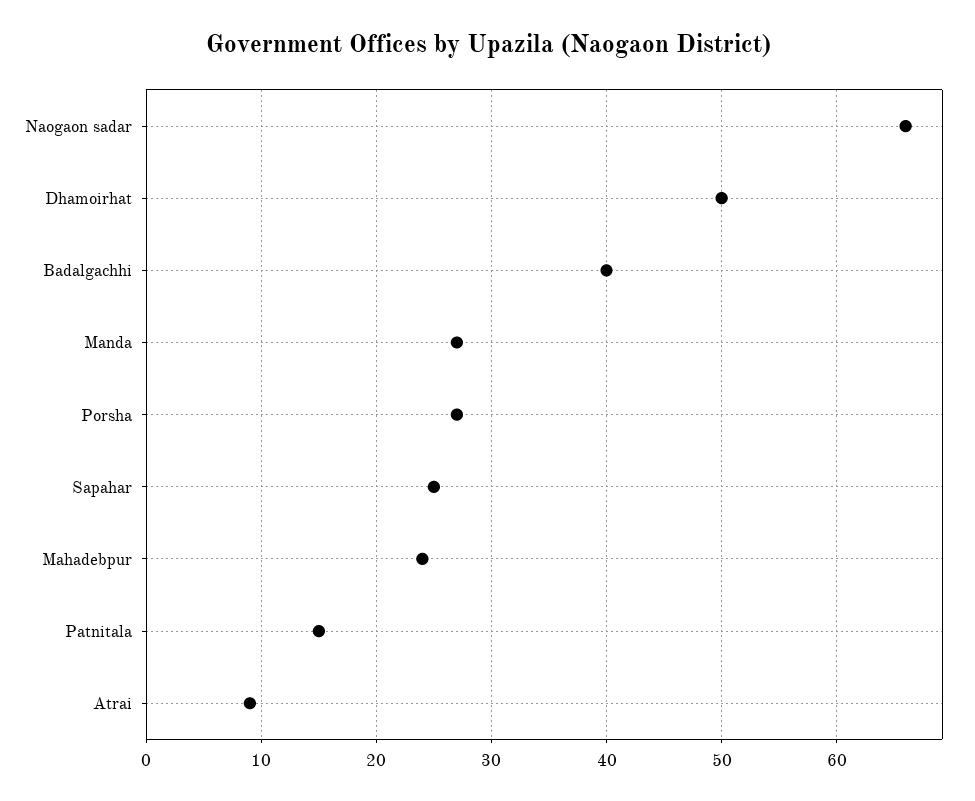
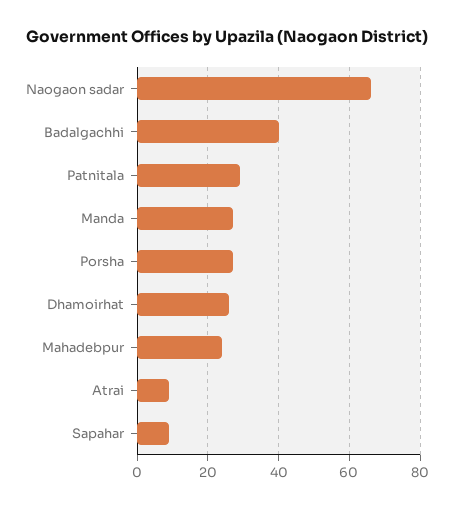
  {
    "Naogaon sadar": 66,
-   "Dhamoirhat": 50,
+   "Dhamoirhat": 25,
    "Badalgachhi": 40,
    "Manda": 27,
    "Porsha": 27,
-   "Sapahar": 25,
+   "Sapahar": 10,
    "Mahadebpur": 24,
-   "Patnitala": 15,
+   "Patnitala": 30,
    "Atrai": 9
  }

